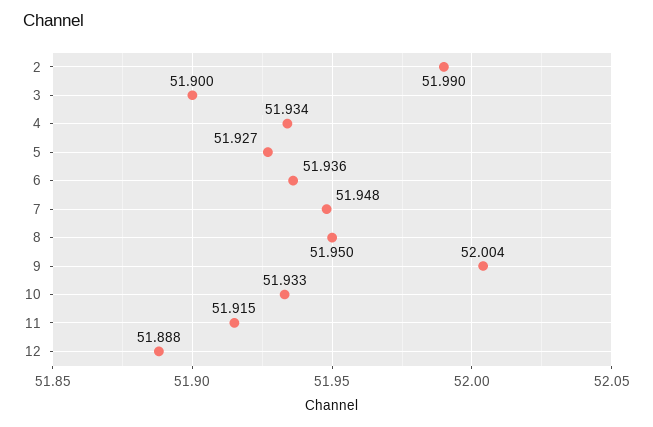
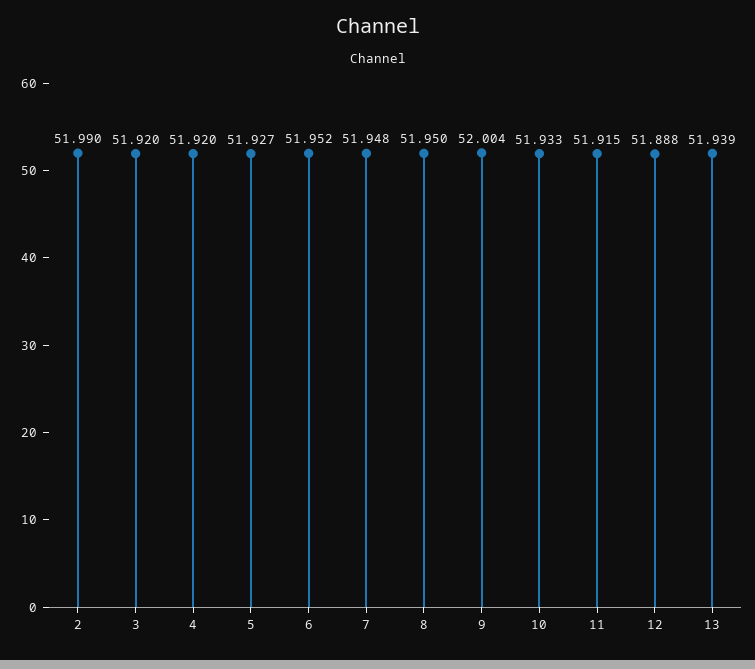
  {
    "2": 51.99,
-   "3": 51.9,
+   "3": 51.92,
-   "4": 51.934,
+   "4": 51.92,
    "5": 51.927,
-   "6": 51.936,
+   "6": 51.952,
    "7": 51.948,
    "8": 51.95,
    "9": 52.004,
    "10": 51.933,
    "11": 51.915,
-   "12": 51.888
+   "12": 51.888,
+   "13": 51.939
  }

